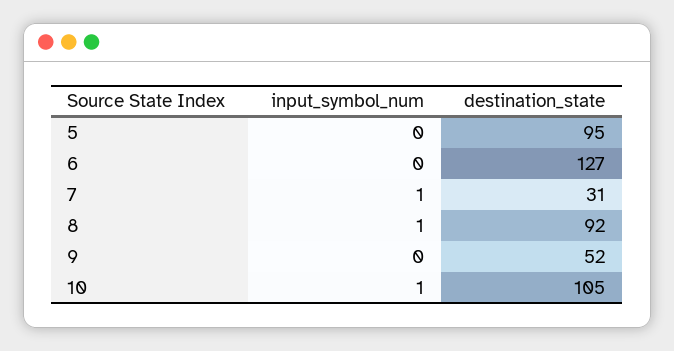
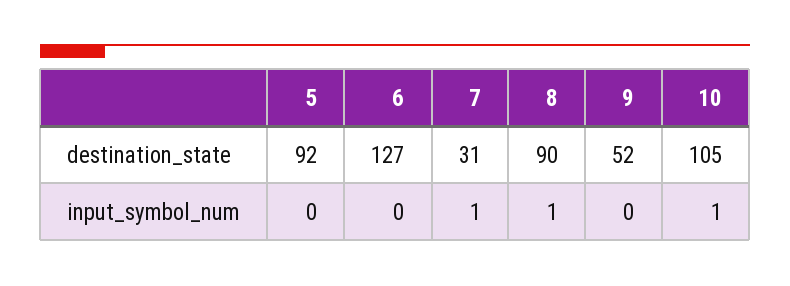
  {
    "input_symbol_num": {
      "5": 0,
      "6": 0,
      "7": 1,
      "8": 1,
      "9": 0,
      "10": 1
    },
    "destination_state": {
-     "5": 95,
+     "5": 92,
      "6": 127,
      "7": 31,
-     "8": 92,
+     "8": 90,
      "9": 52,
      "10": 105
    }
  }

